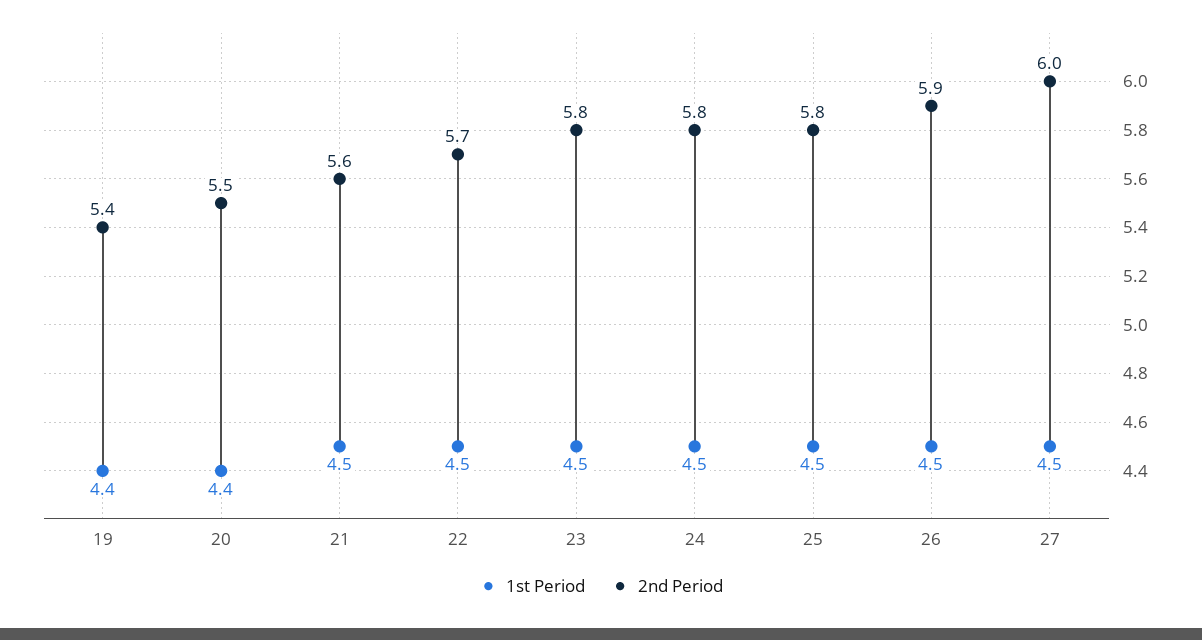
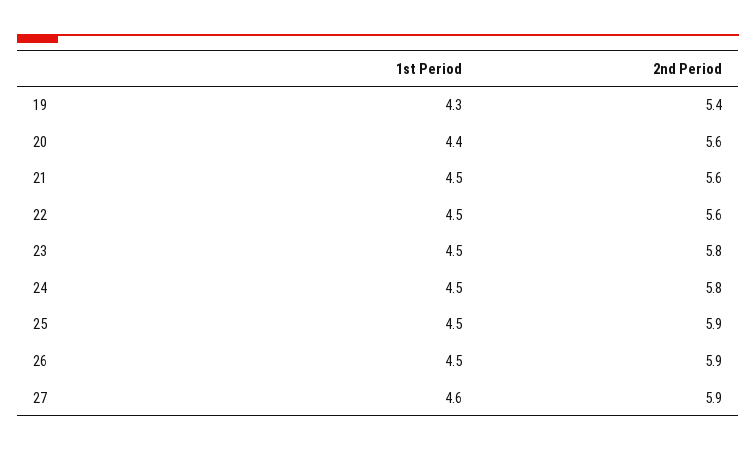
  {
    "1st Period": {
-     "19": 4.4,
+     "19": 4.3,
      "20": 4.4,
      "21": 4.5,
      "22": 4.5,
      "23": 4.5,
      "24": 4.5,
      "25": 4.5,
      "26": 4.5,
-     "27": 4.5
+     "27": 4.6
    },
    "2nd Period": {
      "19": 5.4,
-     "20": 5.5,
+     "20": 5.6,
      "21": 5.6,
-     "22": 5.7,
+     "22": 5.6,
      "23": 5.8,
      "24": 5.8,
-     "25": 5.8,
+     "25": 5.9,
      "26": 5.9,
-     "27": 6
+     "27": 5.9
    }
  }

